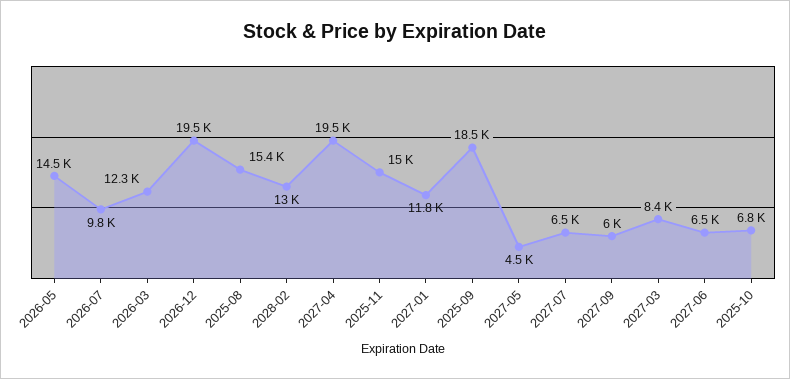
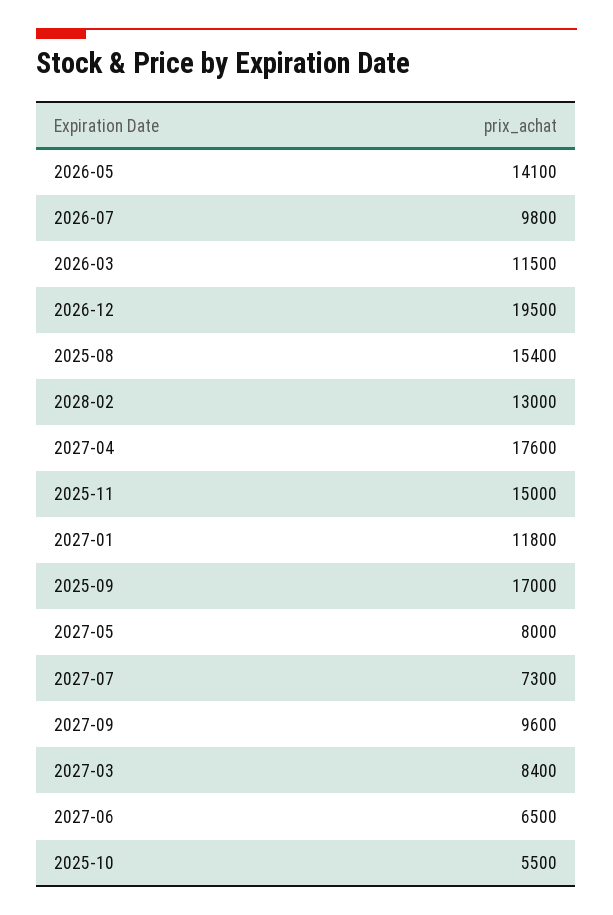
  {
-   "2026-05": 14500,
+   "2026-05": 14100,
    "2026-07": 9800,
-   "2026-03": 12300,
+   "2026-03": 11500,
    "2026-12": 19500,
    "2025-08": 15400,
    "2028-02": 13000,
-   "2027-04": 19500,
+   "2027-04": 17600,
    "2025-11": 15000,
    "2027-01": 11800,
-   "2025-09": 18500,
+   "2025-09": 17000,
-   "2027-05": 4500,
+   "2027-05": 8000,
-   "2027-07": 6500,
+   "2027-07": 7300,
-   "2027-09": 6000,
+   "2027-09": 9600,
    "2027-03": 8400,
    "2027-06": 6500,
-   "2025-10": 6800
+   "2025-10": 5500
  }

